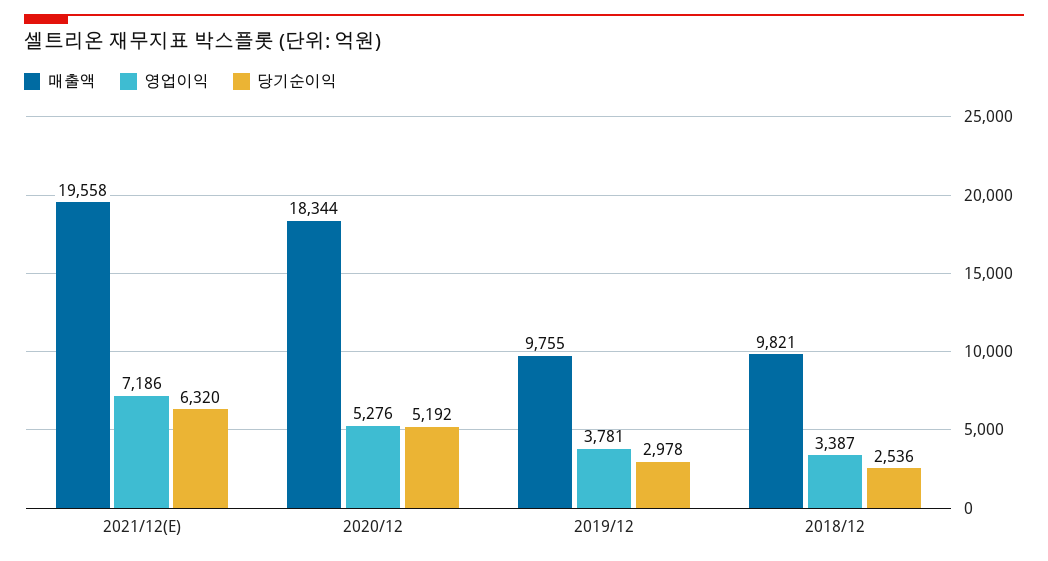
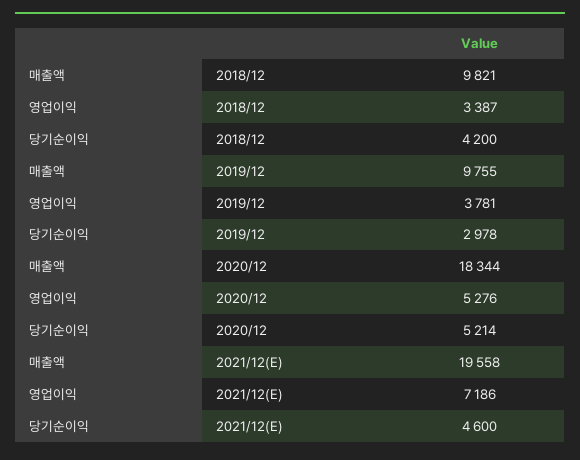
  {
    "매출액": {
      "2021/12(E)": 19558,
      "2020/12": 18344,
      "2019/12": 9755,
      "2018/12": 9821
    },
    "영업이익": {
      "2021/12(E)": 7186,
      "2020/12": 5276,
      "2019/12": 3781,
      "2018/12": 3387
    },
    "당기순이익": {
-     "2021/12(E)": 6320,
+     "2021/12(E)": 4600,
-     "2020/12": 5192,
+     "2020/12": 5214,
      "2019/12": 2978,
-     "2018/12": 2536
+     "2018/12": 4200
    }
  }

